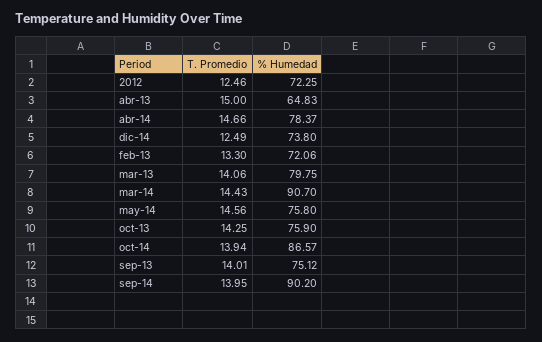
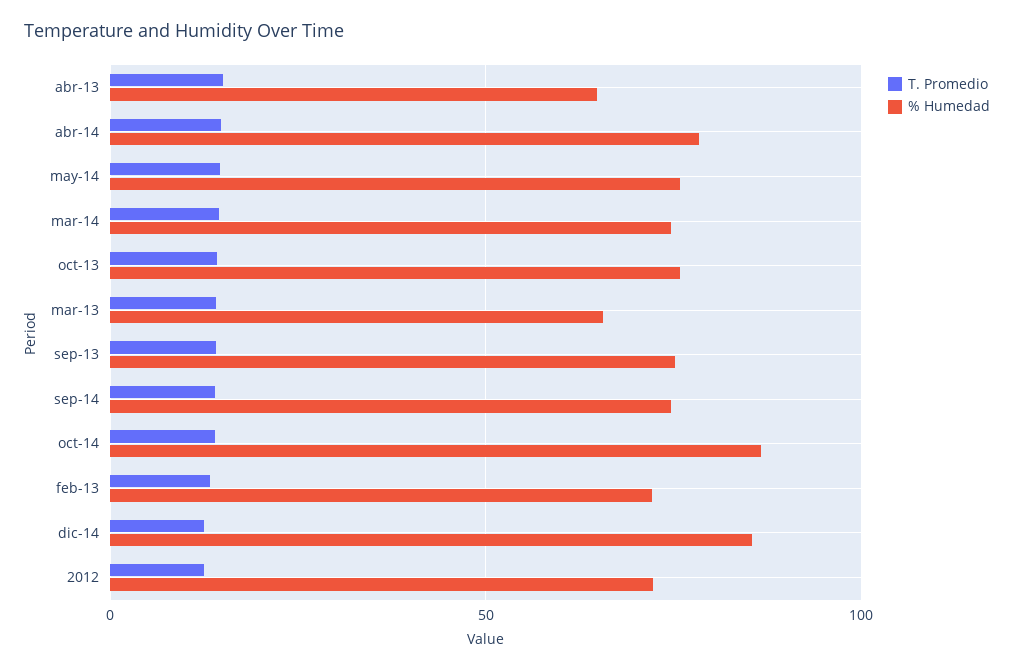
  {
    "T. Promedio": {
      "2012": 12.46,
      "abr-13": 15,
      "abr-14": 14.66,
      "dic-14": 12.49,
      "feb-13": 13.3,
      "mar-13": 14.06,
      "mar-14": 14.43,
      "may-14": 14.56,
      "oct-13": 14.25,
      "oct-14": 13.94,
      "sep-13": 14.01,
      "sep-14": 13.95
    },
    "% Humedad": {
      "2012": 72.25,
      "abr-13": 64.83,
      "abr-14": 78.37,
-     "dic-14": 73.8,
+     "dic-14": 85,
      "feb-13": 72.06,
-     "mar-13": 79.75,
+     "mar-13": 65,
-     "mar-14": 90.7,
+     "mar-14": 75,
      "may-14": 75.8,
      "oct-13": 75.9,
      "oct-14": 86.57,
      "sep-13": 75.12,
-     "sep-14": 90.2
+     "sep-14": 75
    }
  }

